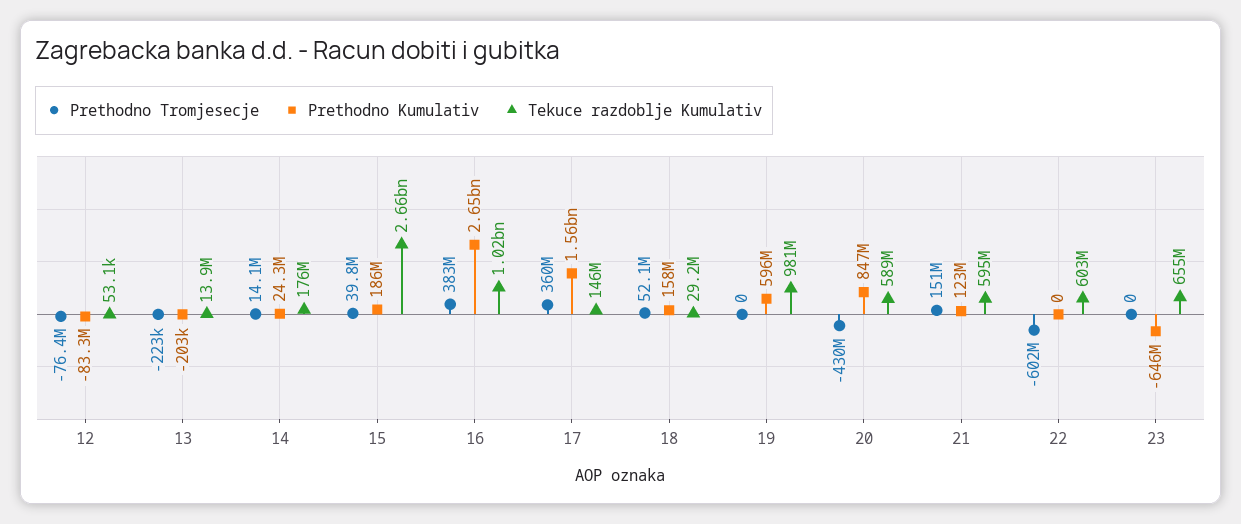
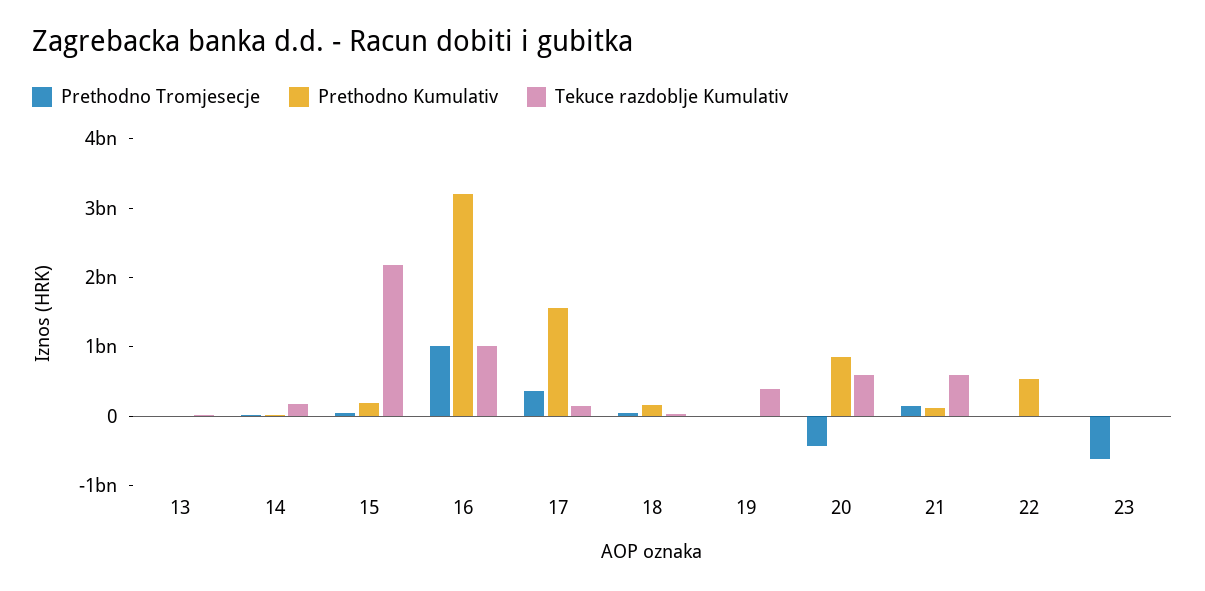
  {
    "Prethodno Tromjesecje": {
-     "12": -76400000,
      "13": -223000,
      "14": 14100000,
      "15": 39800000,
-     "16": 383000000,
+     "16": 1000000000,
      "17": 360000000,
      "18": 52100000,
      "19": 0,
      "20": -430000000,
      "21": 151000000,
-     "22": -602000000,
+     "22": 0,
-     "23": 0
+     "23": -600000000
    },
    "Prethodno Kumulativ": {
-     "12": -83300000,
      "13": -203000,
      "14": 24300000,
      "15": 186000000,
-     "16": 2650000000,
+     "16": 3200000000,
      "17": 1560000000,
      "18": 158000000,
-     "19": 596000000,
+     "19": 0,
      "20": 847000000,
      "21": 123000000,
-     "22": 0,
+     "22": 600000000,
-     "23": -646000000
+     "23": 0
    },
    "Tekuce razdoblje Kumulativ": {
-     "12": 53100,
      "13": 13900000,
      "14": 176000000,
-     "15": 2660000000,
+     "15": 2200000000,
      "16": 1020000000,
      "17": 146000000,
      "18": 29200000,
-     "19": 981000000,
+     "19": 400000000,
      "20": 589000000,
      "21": 595000000,
-     "22": 603000000,
+     "22": 0,
-     "23": 655000000
+     "23": 0
    }
  }

